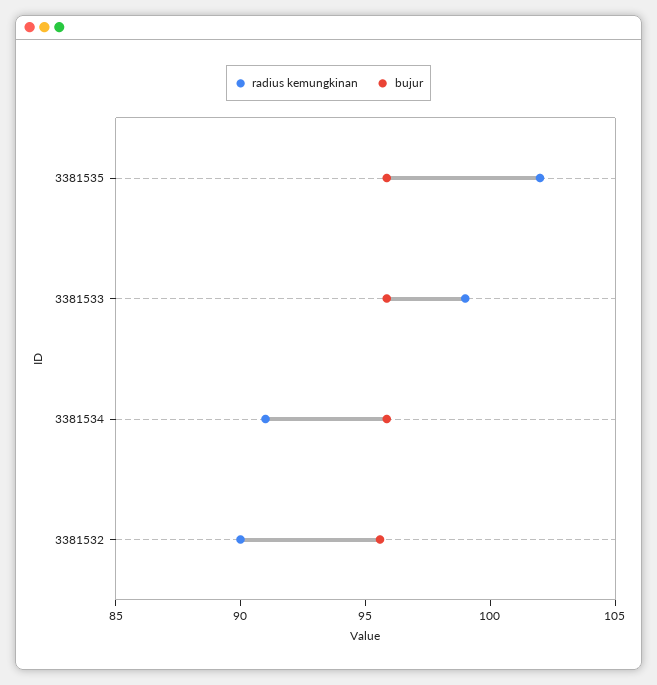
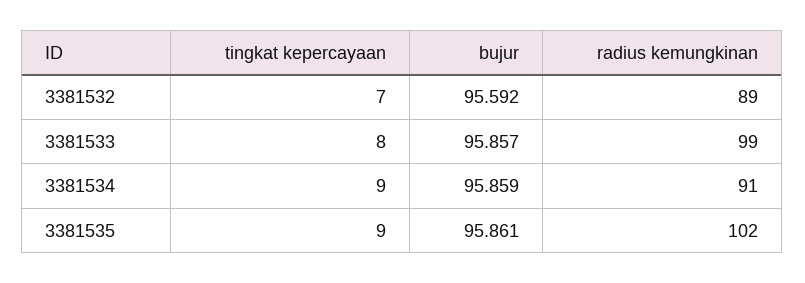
  {
    "radius kemungkinan": {
      "3381535": 102,
      "3381533": 99,
      "3381534": 91,
-     "3381532": 90
+     "3381532": 89
    },
    "bujur": {
      "3381535": 95.861,
      "3381533": 95.857,
      "3381534": 95.859,
      "3381532": 95.592
-   }
+   },
+   "tingkat kepercayaan": {
+     "3381532": 7,
+     "3381533": 8,
+     "3381534": 9,
+     "3381535": 9
+   }
  }

